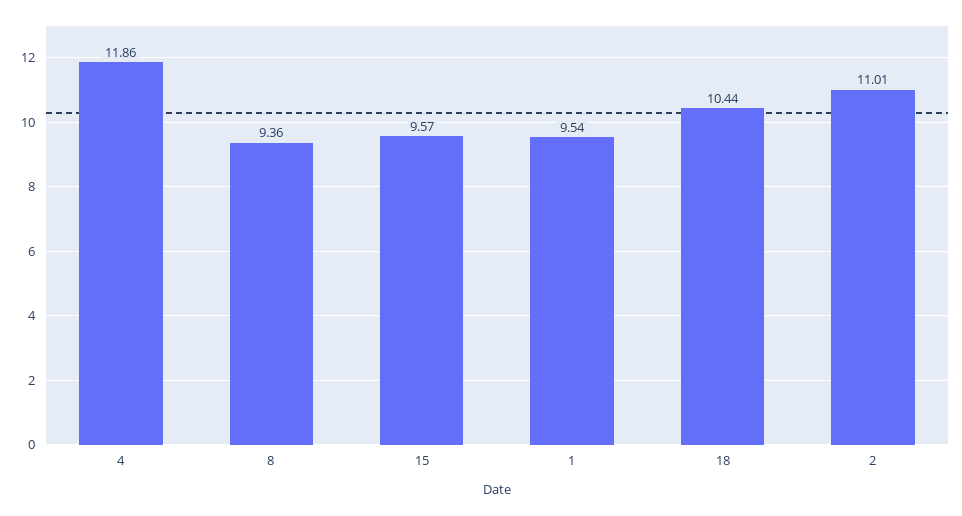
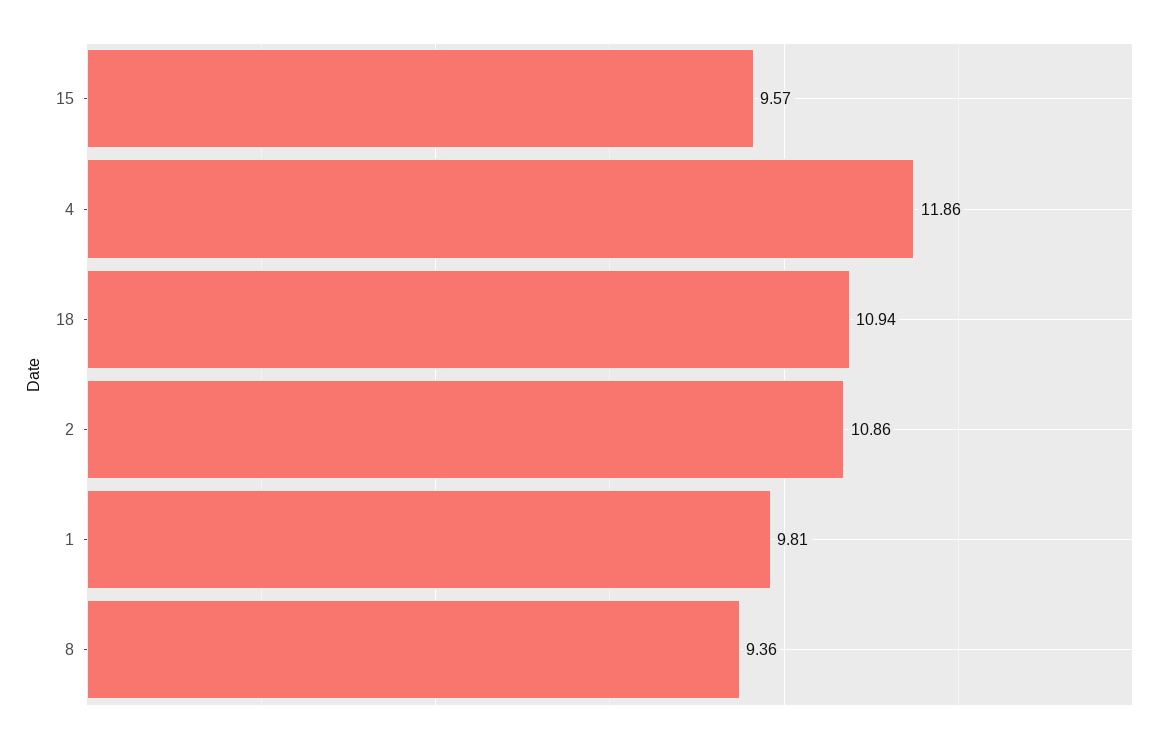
  {
    "4": 11.86,
    "8": 9.36,
    "15": 9.57,
-   "1": 9.54,
+   "1": 9.81,
-   "18": 10.44,
+   "18": 10.94,
-   "2": 11.01
+   "2": 10.86
  }

